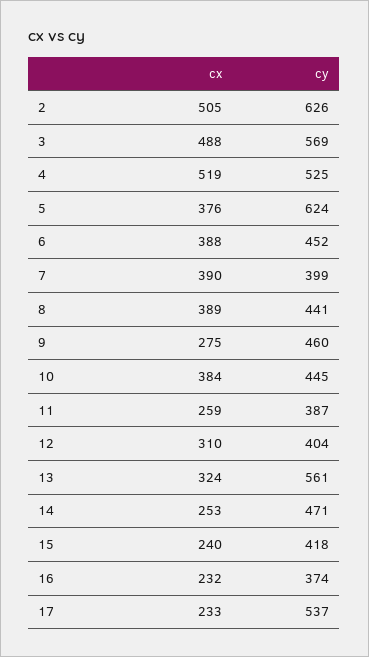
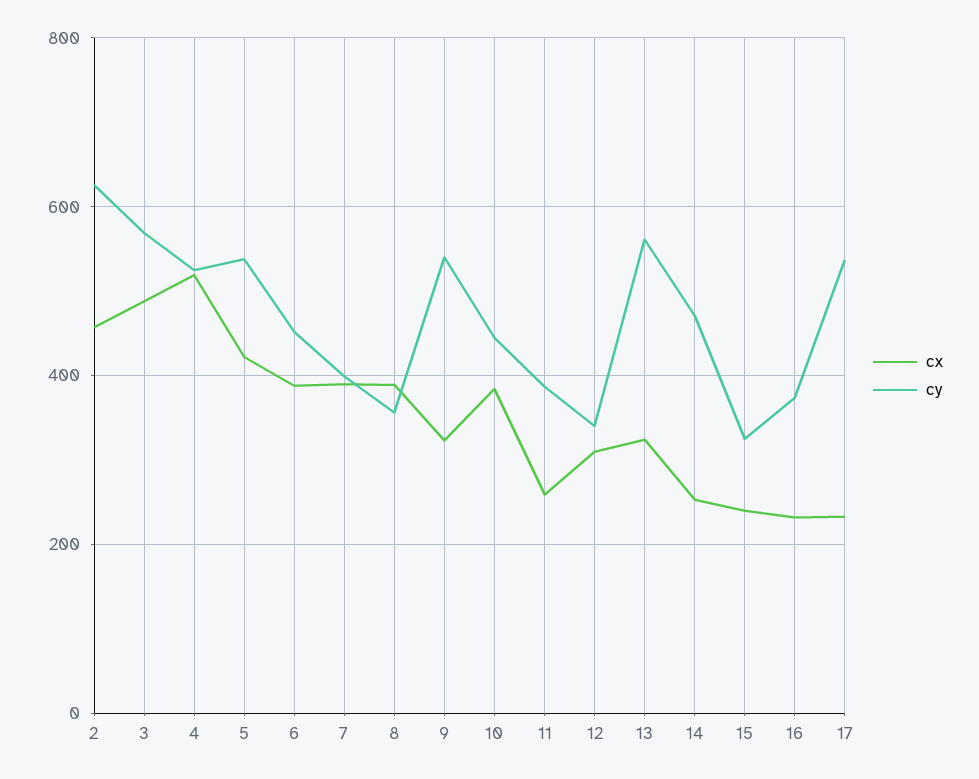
  {
    "cx": {
-     "2": 505,
+     "2": 460,
      "3": 488,
      "4": 519,
-     "5": 376,
+     "5": 420,
      "6": 388,
      "7": 390,
      "8": 389,
-     "9": 275,
+     "9": 320,
      "10": 384,
      "11": 259,
      "12": 310,
      "13": 324,
      "14": 253,
      "15": 240,
      "16": 232,
      "17": 233
    },
    "cy": {
      "2": 626,
      "3": 569,
      "4": 525,
-     "5": 624,
+     "5": 540,
      "6": 452,
      "7": 399,
-     "8": 441,
+     "8": 360,
-     "9": 460,
+     "9": 540,
      "10": 445,
      "11": 387,
-     "12": 404,
+     "12": 340,
      "13": 561,
      "14": 471,
-     "15": 418,
+     "15": 320,
      "16": 374,
      "17": 537
    }
  }

